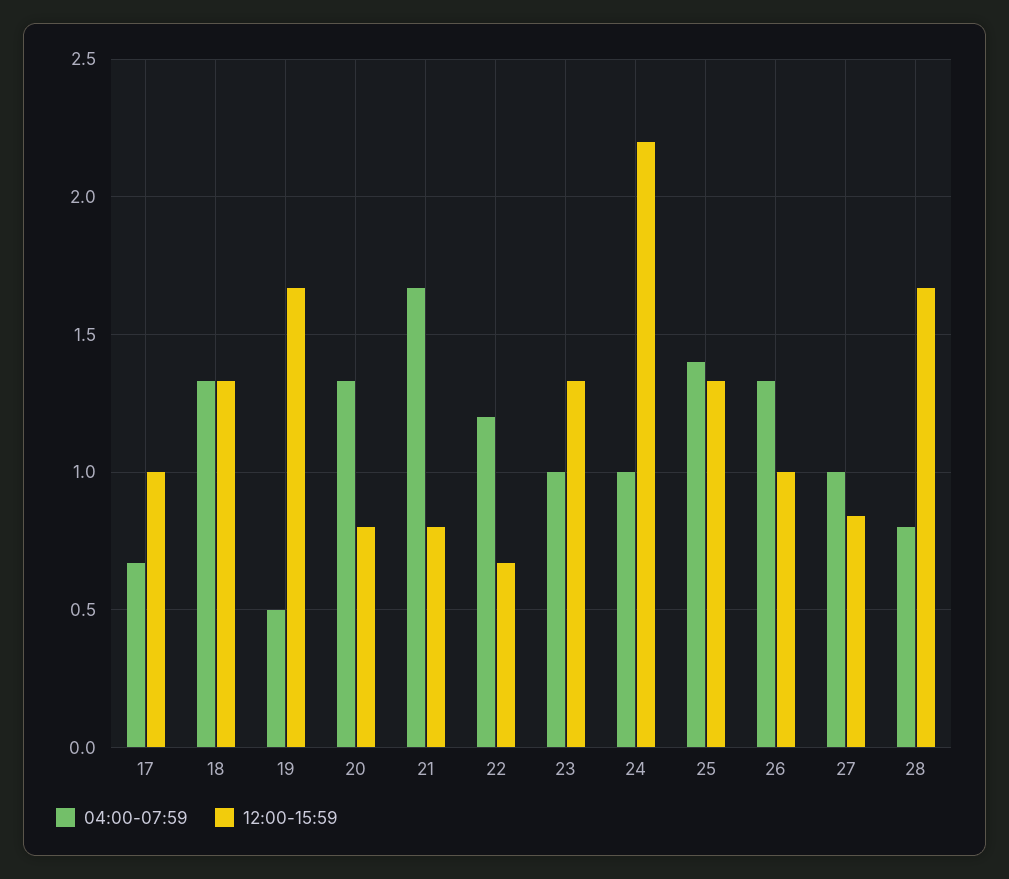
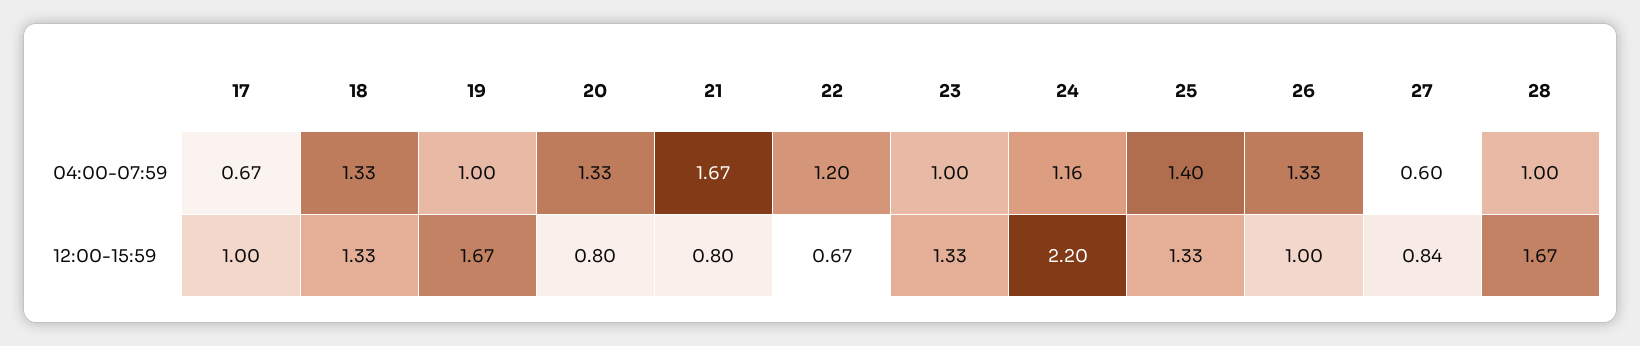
  {
    "04:00-07:59": {
      "17": 0.67,
      "18": 1.33,
-     "19": 0.5,
+     "19": 1,
      "20": 1.33,
      "21": 1.67,
      "22": 1.2,
      "23": 1,
-     "24": 1,
+     "24": 1.16,
      "25": 1.4,
      "26": 1.33,
-     "27": 1,
+     "27": 0.6,
-     "28": 0.8
+     "28": 1
    },
    "12:00-15:59": {
      "17": 1,
      "18": 1.33,
      "19": 1.67,
      "20": 0.8,
      "21": 0.8,
      "22": 0.67,
      "23": 1.33,
      "24": 2.2,
      "25": 1.33,
      "26": 1,
      "27": 0.84,
      "28": 1.67
    }
  }

